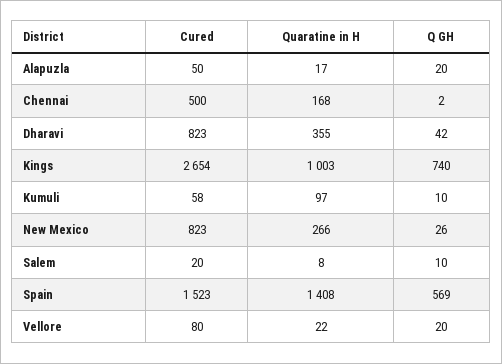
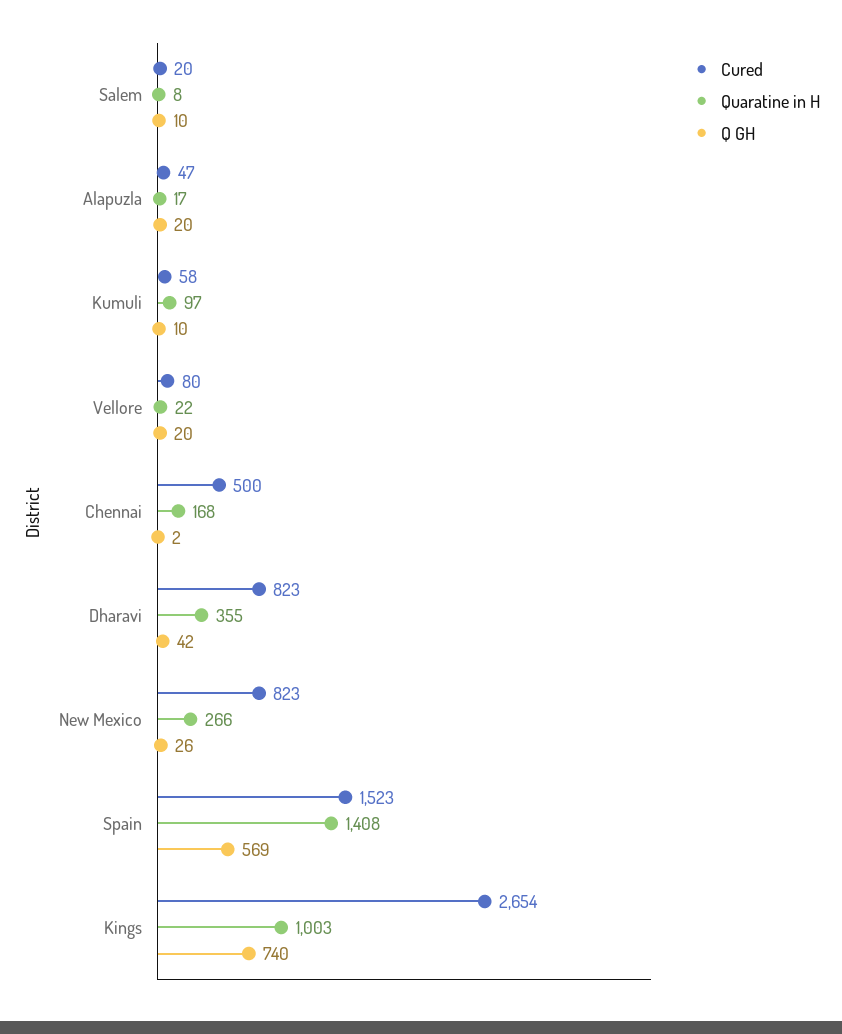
  {
    "Cured": {
-     "Alapuzla": 50,
+     "Alapuzla": 47,
      "Chennai": 500,
      "Dharavi": 823,
      "Kings": 2654,
      "Kumuli": 58,
      "New Mexico": 823,
      "Salem": 20,
      "Spain": 1523,
      "Vellore": 80
    },
    "Quaratine in H": {
      "Alapuzla": 17,
      "Chennai": 168,
      "Dharavi": 355,
      "Kings": 1003,
      "Kumuli": 97,
      "New Mexico": 266,
      "Salem": 8,
      "Spain": 1408,
      "Vellore": 22
    },
    "Q GH": {
      "Alapuzla": 20,
      "Chennai": 2,
      "Dharavi": 42,
      "Kings": 740,
      "Kumuli": 10,
      "New Mexico": 26,
      "Salem": 10,
      "Spain": 569,
      "Vellore": 20
    }
  }

